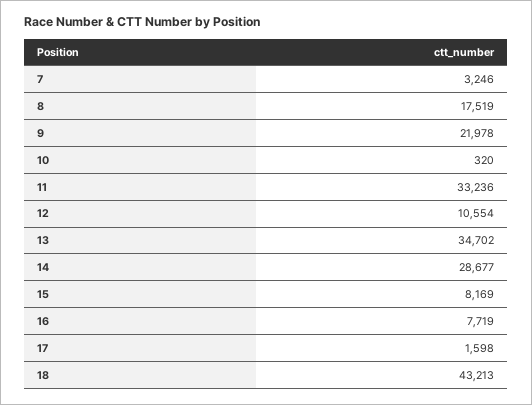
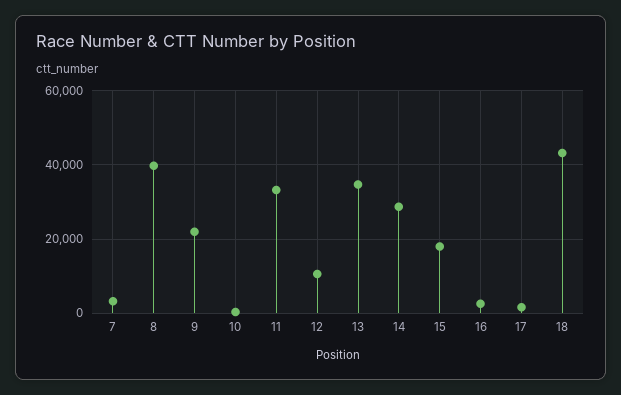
  {
    "7": 3246,
-   "8": 17519,
+   "8": 40000,
    "9": 21978,
    "10": 320,
    "11": 33236,
    "12": 10554,
    "13": 34702,
    "14": 28677,
-   "15": 8169,
+   "15": 18000,
-   "16": 7719,
+   "16": 2000,
    "17": 1598,
    "18": 43213
  }

